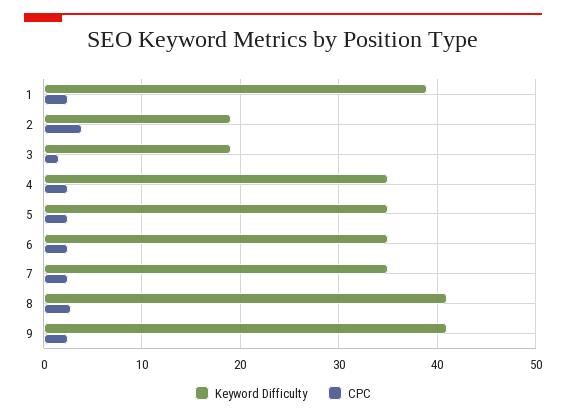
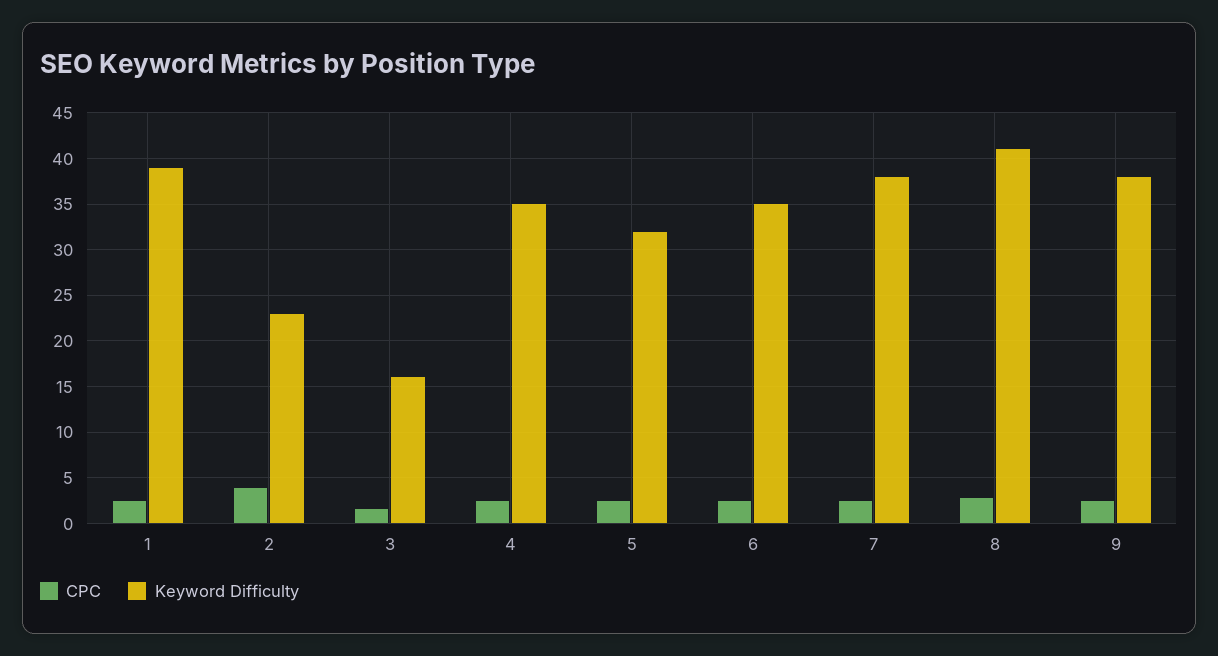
  {
    "Keyword Difficulty": {
      "1": 39,
-     "2": 19,
+     "2": 23,
-     "3": 19,
+     "3": 16,
      "4": 35,
-     "5": 35,
+     "5": 32,
      "6": 35,
-     "7": 35,
+     "7": 38,
      "8": 41,
-     "9": 41
+     "9": 38
    },
    "CPC": {
      "1": 2,
      "2": 4,
      "3": 2,
      "4": 2,
      "5": 2,
      "6": 2,
      "7": 2,
      "8": 3,
      "9": 2
    }
  }

